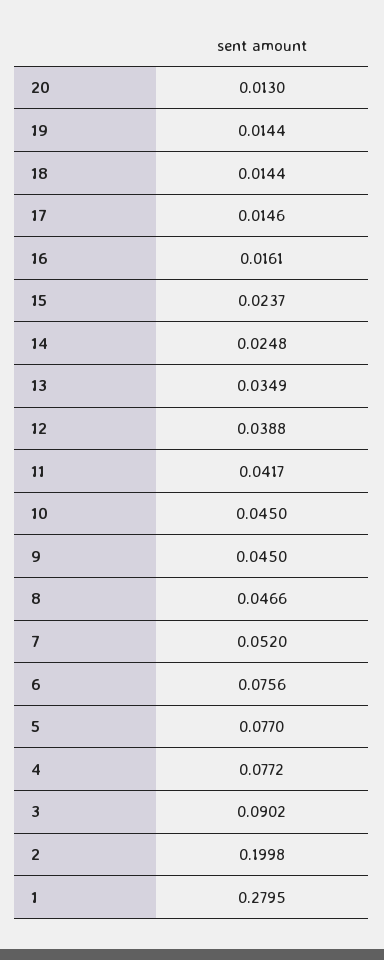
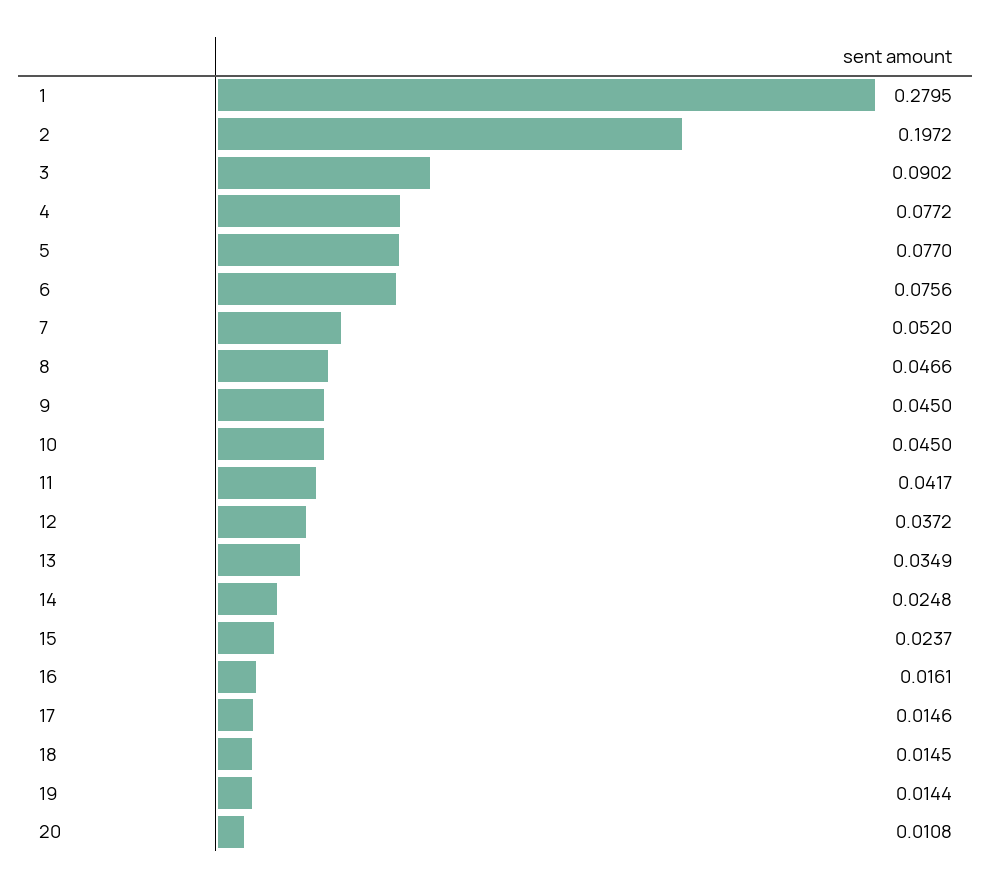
  {
-   "20": 0.013,
+   "20": 0.0108,
    "19": 0.0144,
-   "18": 0.0144,
+   "18": 0.0145,
    "17": 0.0146,
    "16": 0.0161,
    "15": 0.0237,
    "14": 0.0248,
    "13": 0.0349,
-   "12": 0.0388,
+   "12": 0.0372,
    "11": 0.0417,
    "10": 0.045,
    "9": 0.045,
    "8": 0.0466,
    "7": 0.052,
    "6": 0.0756,
    "5": 0.077,
    "4": 0.0772,
    "3": 0.0902,
-   "2": 0.1998,
+   "2": 0.1972,
    "1": 0.2795
  }

